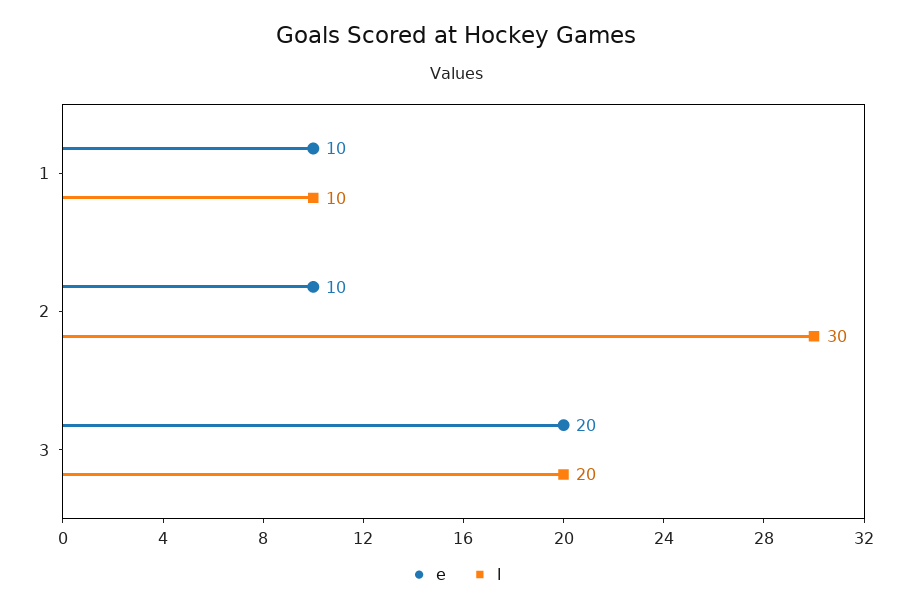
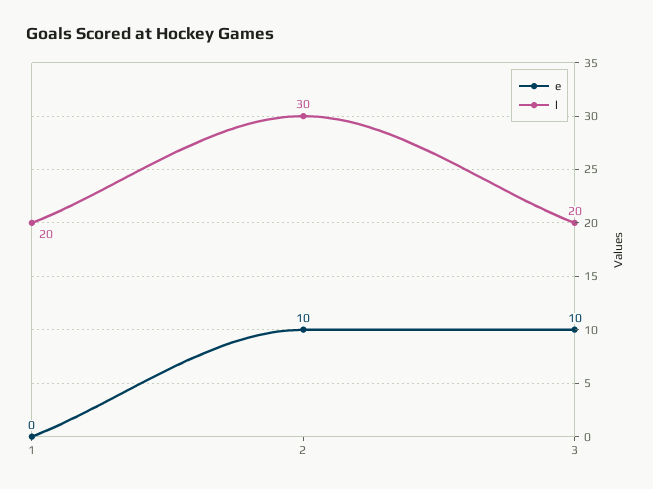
  {
    "e": {
-     "1": 10,
+     "1": 0,
      "2": 10,
-     "3": 20
+     "3": 10
    },
    "l": {
-     "1": 10,
+     "1": 20,
      "2": 30,
      "3": 20
    }
  }

